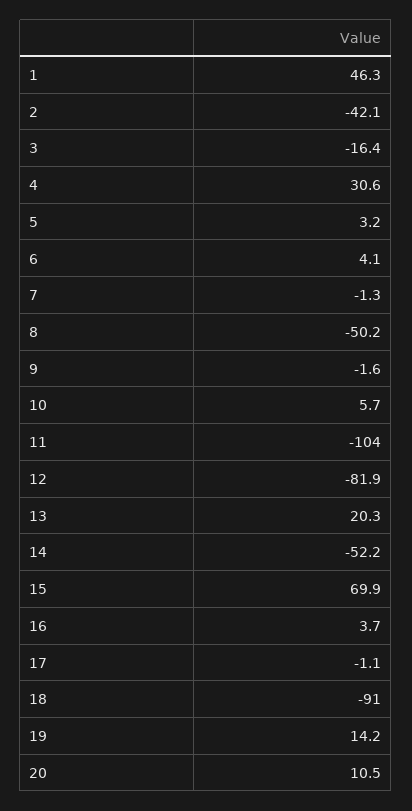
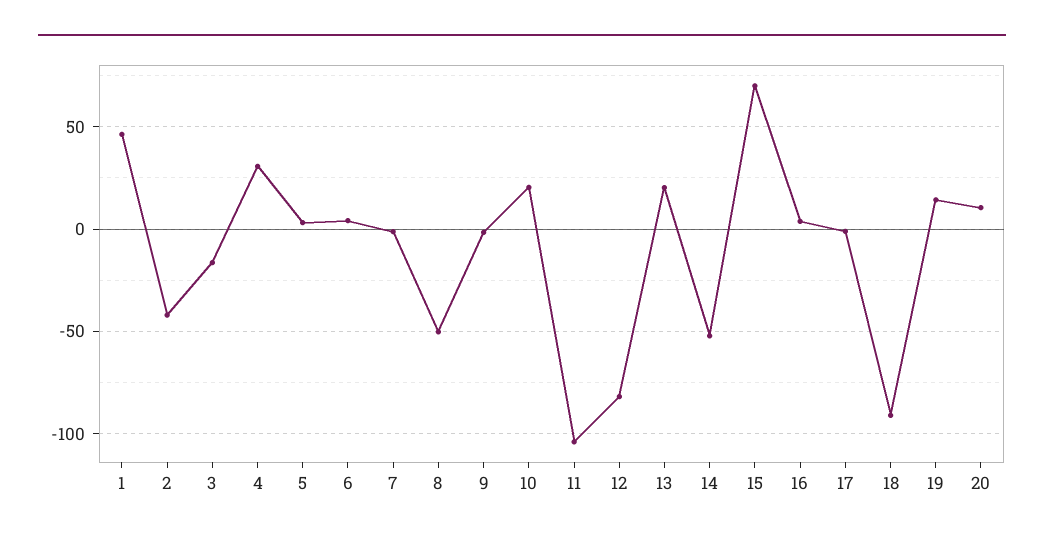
  {
    "1": 46.3,
    "2": -42.1,
    "3": -16.4,
    "4": 30.6,
    "5": 3.2,
    "6": 4.1,
    "7": -1.3,
    "8": -50.2,
    "9": -1.6,
-   "10": 5.7,
+   "10": 20,
    "11": -104,
    "12": -81.9,
    "13": 20.3,
    "14": -52.2,
    "15": 69.9,
    "16": 3.7,
    "17": -1.1,
    "18": -91,
    "19": 14.2,
    "20": 10.5
  }

